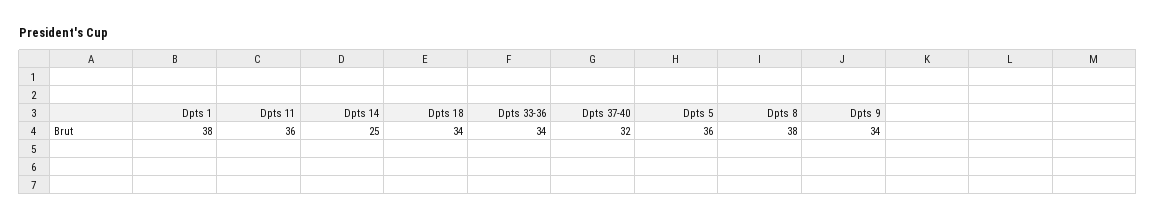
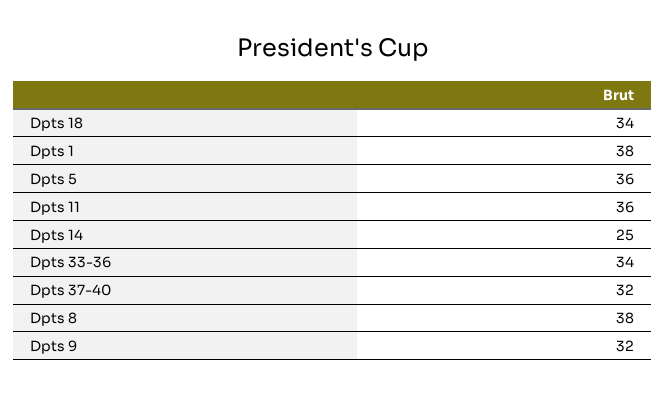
  {
    "Dpts 1": 38,
    "Dpts 11": 36,
    "Dpts 14": 25,
    "Dpts 18": 34,
    "Dpts 33-36": 34,
    "Dpts 37-40": 32,
    "Dpts 5": 36,
    "Dpts 8": 38,
-   "Dpts 9": 34
+   "Dpts 9": 32
  }

